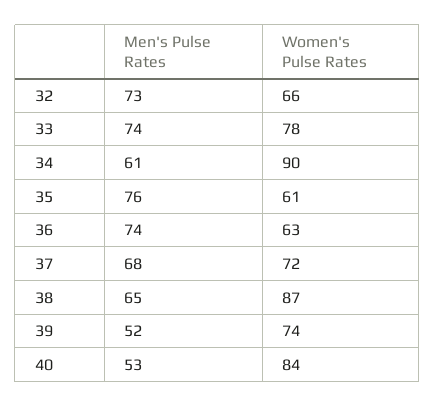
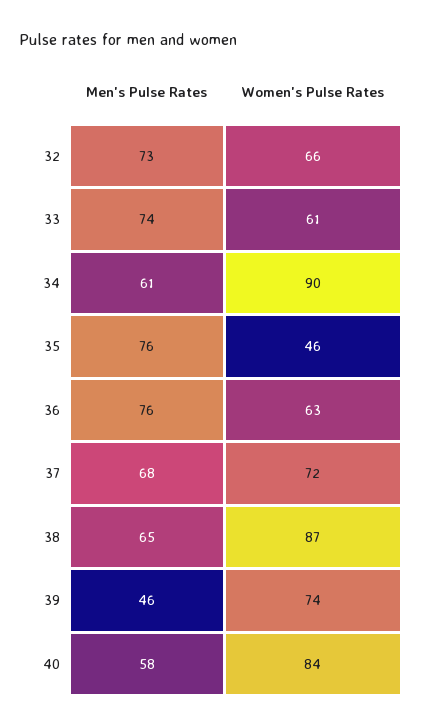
  {
    "Men's Pulse Rates": {
      "32": 73,
      "33": 74,
      "34": 61,
      "35": 76,
-     "36": 74,
+     "36": 76,
      "37": 68,
      "38": 65,
-     "39": 52,
+     "39": 46,
-     "40": 53
+     "40": 58
    },
    "Women's Pulse Rates": {
      "32": 66,
-     "33": 78,
+     "33": 61,
      "34": 90,
-     "35": 61,
+     "35": 46,
      "36": 63,
      "37": 72,
      "38": 87,
      "39": 74,
      "40": 84
    }
  }

